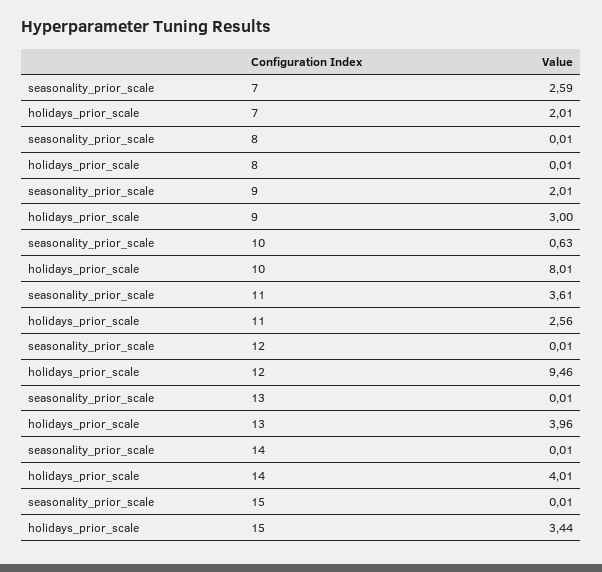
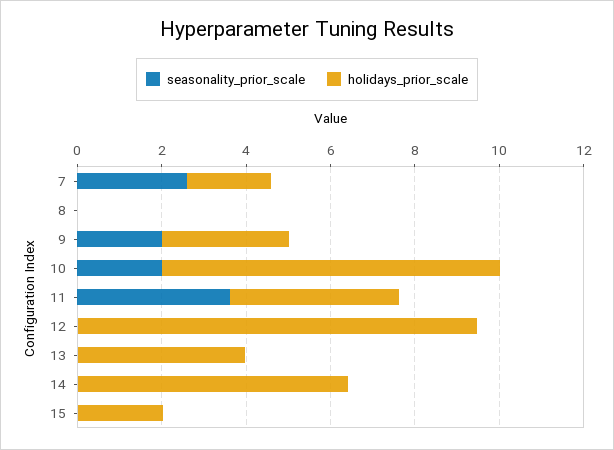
  {
    "seasonality_prior_scale": {
      "7": 2.59,
      "8": 0.01,
      "9": 2.01,
-     "10": 0.63,
+     "10": 2,
      "11": 3.61,
      "12": 0.01,
      "13": 0.01,
      "14": 0.01,
      "15": 0.01
    },
    "holidays_prior_scale": {
      "7": 2.01,
      "8": 0.01,
      "9": 3,
      "10": 8.01,
-     "11": 2.56,
+     "11": 4,
      "12": 9.46,
      "13": 3.96,
-     "14": 4.01,
+     "14": 6.5,
-     "15": 3.44
+     "15": 2
    }
  }

